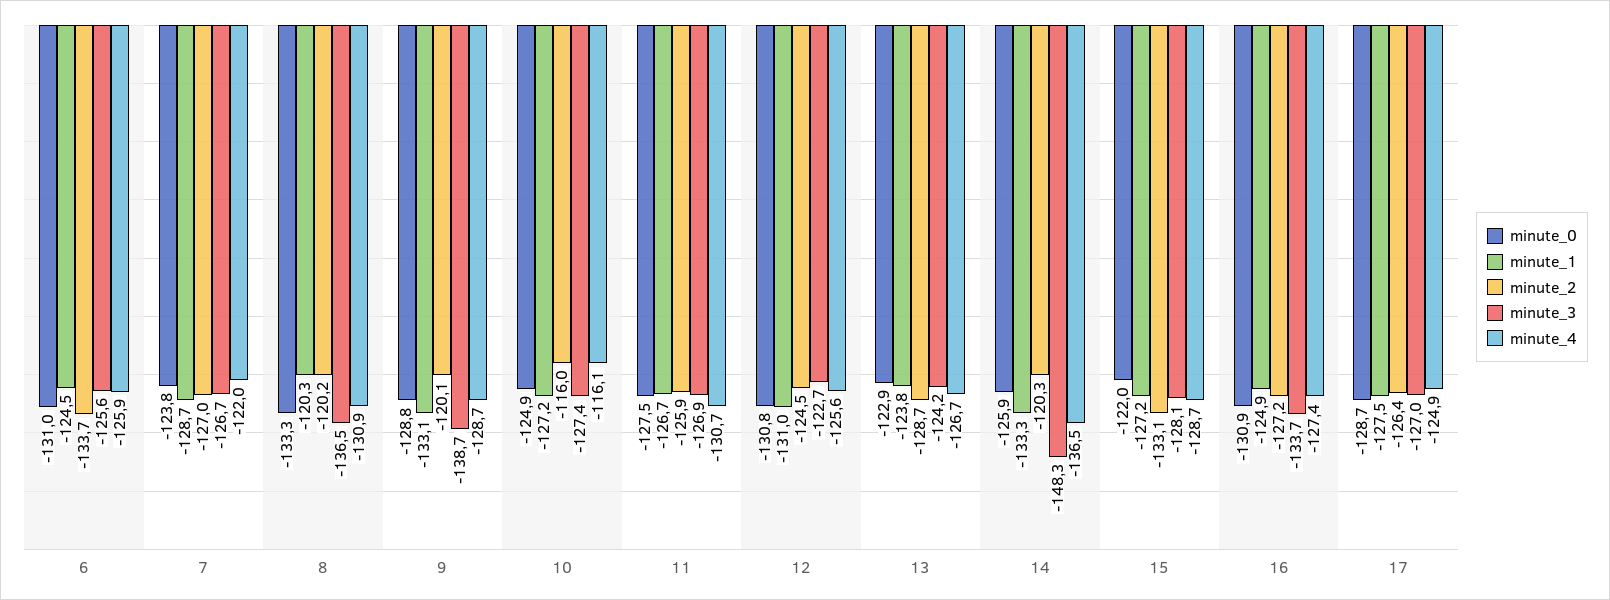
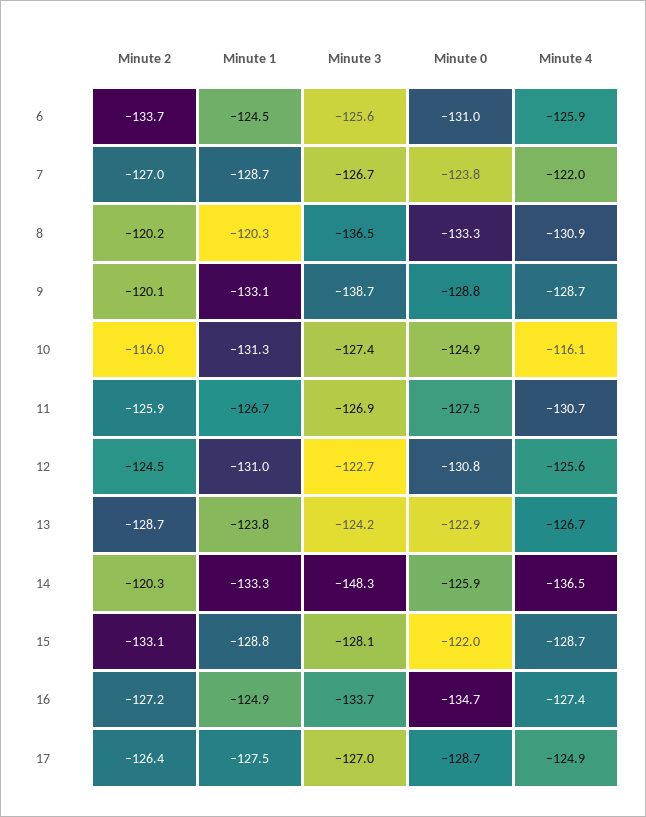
  {
    "minute_0": {
      "6": -131,
      "7": -123.8,
      "8": -133.3,
      "9": -128.8,
      "10": -124.9,
      "11": -127.5,
      "12": -130.8,
      "13": -122.9,
      "14": -125.9,
      "15": -122,
-     "16": -130.9,
+     "16": -134.7,
      "17": -128.7
    },
    "minute_1": {
      "6": -124.5,
      "7": -128.7,
      "8": -120.3,
      "9": -133.1,
-     "10": -127.2,
+     "10": -131.3,
      "11": -126.7,
      "12": -131,
      "13": -123.8,
      "14": -133.3,
-     "15": -127.2,
+     "15": -128.8,
      "16": -124.9,
      "17": -127.5
    },
    "minute_2": {
      "6": -133.7,
      "7": -127,
      "8": -120.2,
      "9": -120.1,
      "10": -116,
      "11": -125.9,
      "12": -124.5,
      "13": -128.7,
      "14": -120.3,
      "15": -133.1,
      "16": -127.2,
      "17": -126.4
    },
    "minute_3": {
      "6": -125.6,
      "7": -126.7,
      "8": -136.5,
      "9": -138.7,
      "10": -127.4,
      "11": -126.9,
      "12": -122.7,
      "13": -124.2,
      "14": -148.3,
      "15": -128.1,
      "16": -133.7,
      "17": -127
    },
    "minute_4": {
      "6": -125.9,
      "7": -122,
      "8": -130.9,
      "9": -128.7,
      "10": -116.1,
      "11": -130.7,
      "12": -125.6,
      "13": -126.7,
      "14": -136.5,
      "15": -128.7,
      "16": -127.4,
      "17": -124.9
    }
  }

